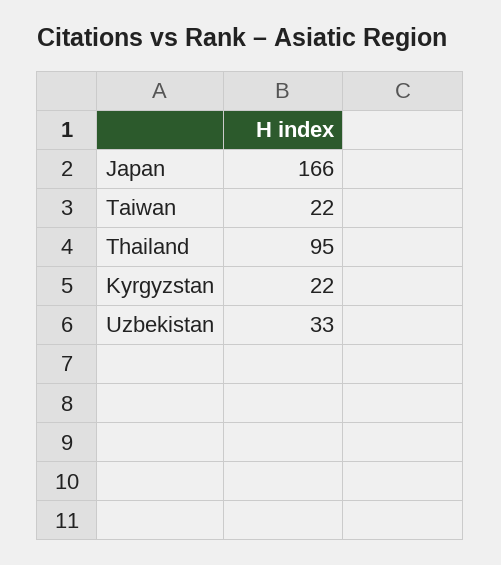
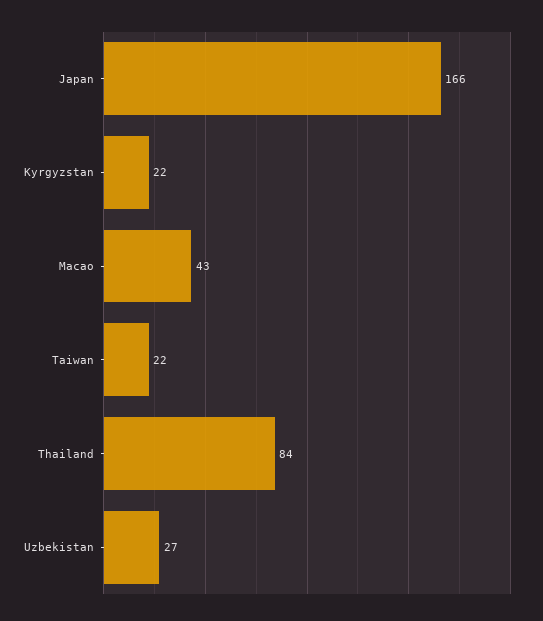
  {
    "Japan": 166,
    "Taiwan": 22,
-   "Thailand": 95,
+   "Thailand": 84,
    "Kyrgyzstan": 22,
-   "Uzbekistan": 33
+   "Uzbekistan": 27,
+   "Macao": 43
  }

